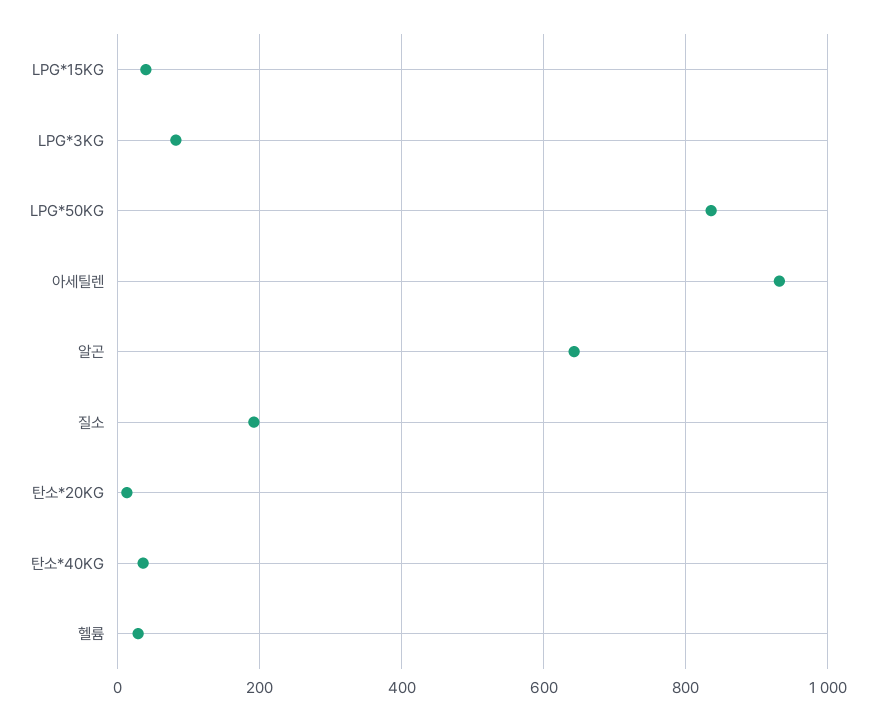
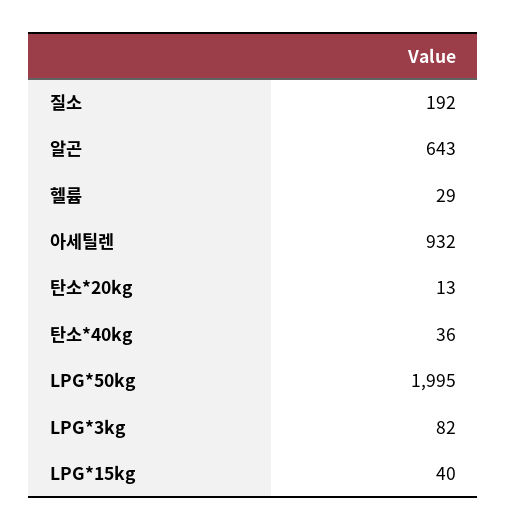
  {
    "LPG*15KG": 40,
    "LPG*3KG": 82,
-   "LPG*50KG": 840,
+   "LPG*50KG": 1995,
    "아세틸렌": 932,
    "알곤": 643,
    "질소": 192,
    "탄소*20KG": 13,
    "탄소*40KG": 36,
    "헬륨": 29
  }

